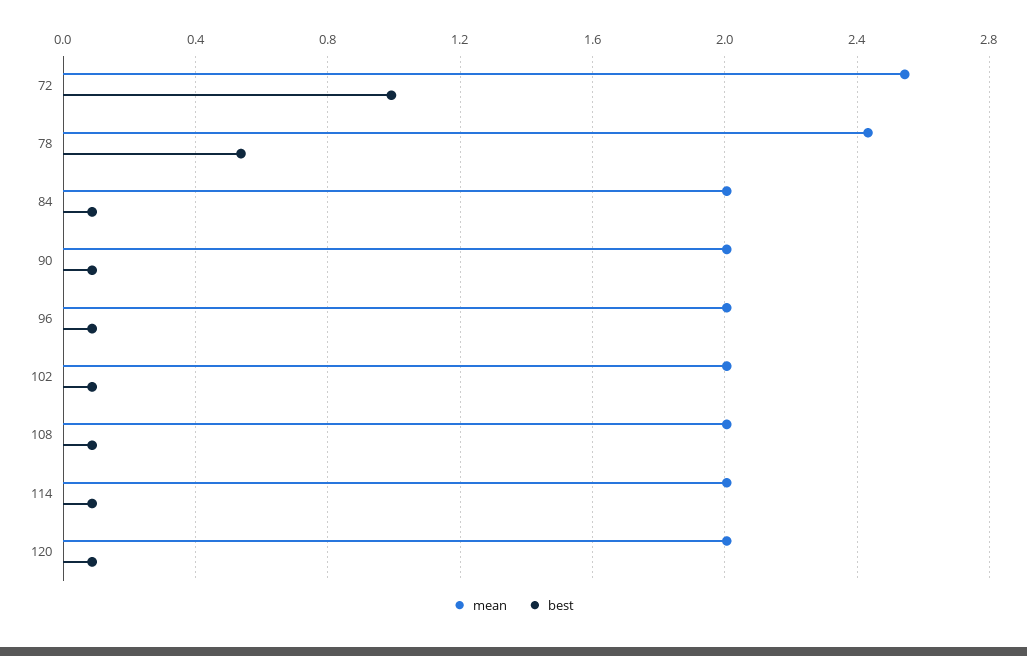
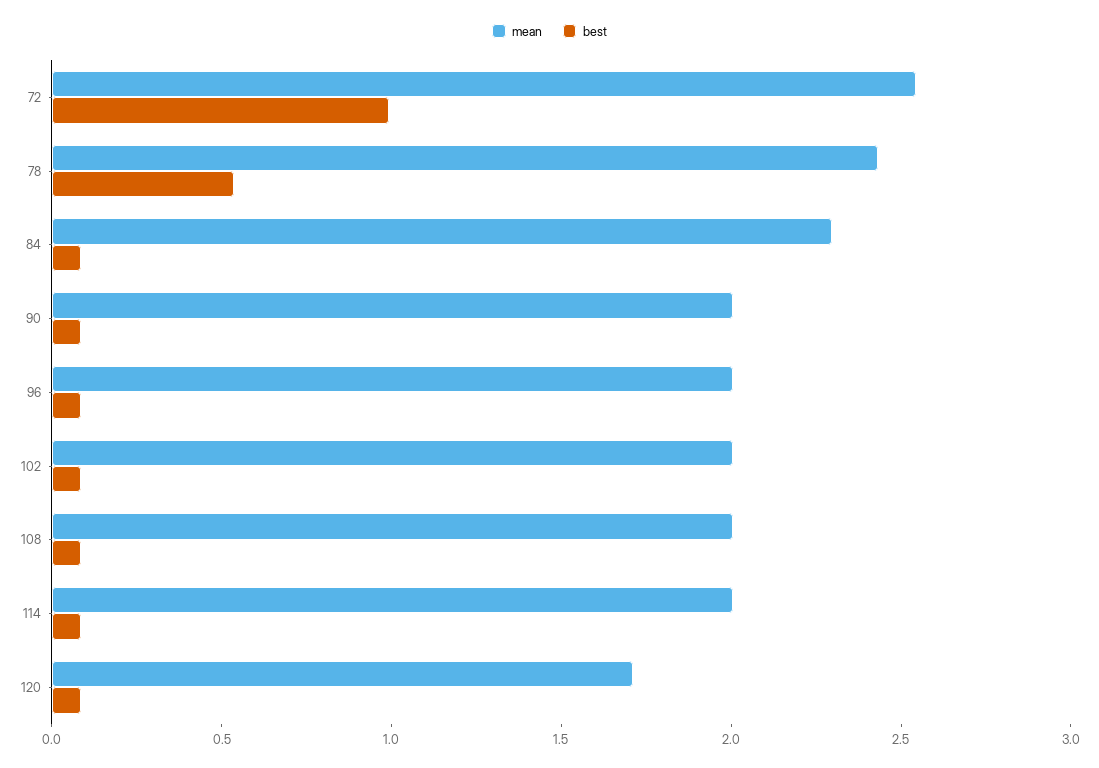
  {
    "mean": {
      "72": 2.55,
      "78": 2.45,
-     "84": 2,
+     "84": 2.3,
      "90": 2,
      "96": 2,
      "102": 2,
      "108": 2,
      "114": 2,
-     "120": 2
+     "120": 1.7
    },
    "best": {
      "72": 1,
      "78": 0.55,
      "84": 0.1,
      "90": 0.1,
      "96": 0.1,
      "102": 0.1,
      "108": 0.1,
      "114": 0.1,
      "120": 0.1
    }
  }

